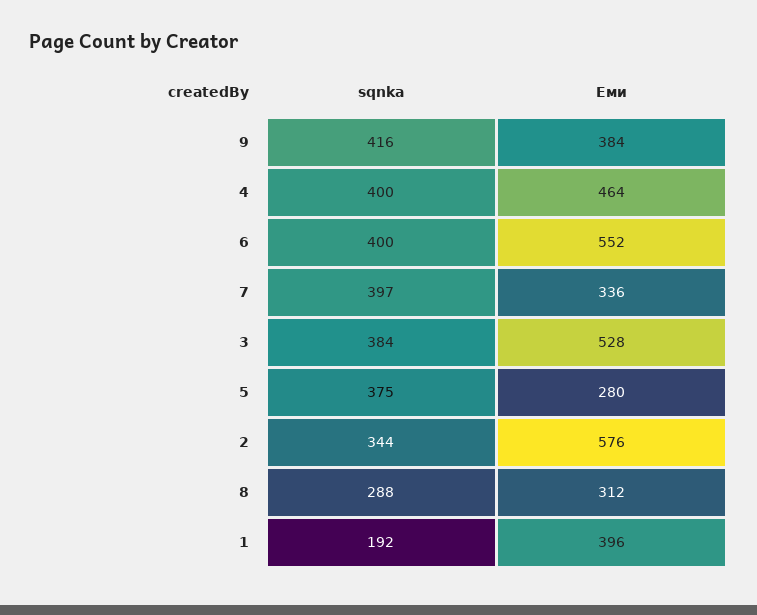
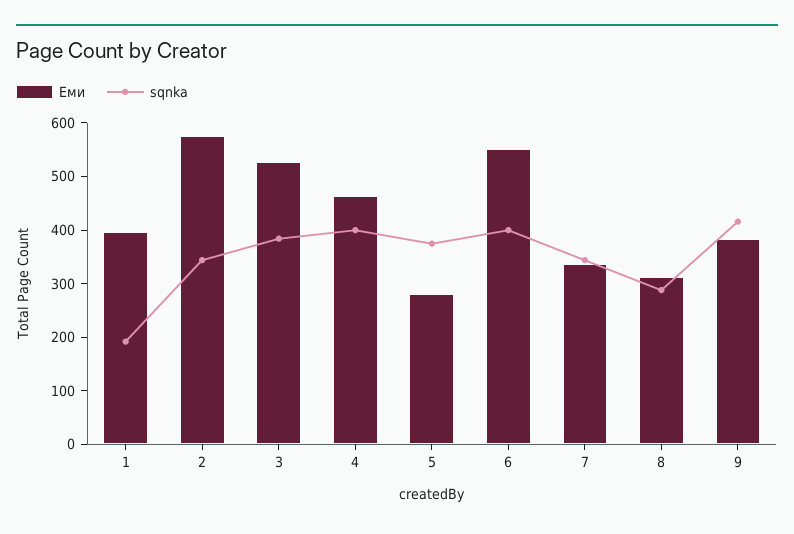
  {
    "sqnka": {
      "9": 416,
      "4": 400,
      "6": 400,
-     "7": 397,
+     "7": 340,
      "3": 384,
      "5": 375,
      "2": 344,
      "8": 288,
      "1": 192
    },
    "Еми": {
      "9": 384,
      "4": 464,
      "6": 552,
      "7": 336,
      "3": 528,
      "5": 280,
      "2": 576,
      "8": 312,
      "1": 396
    }
  }

